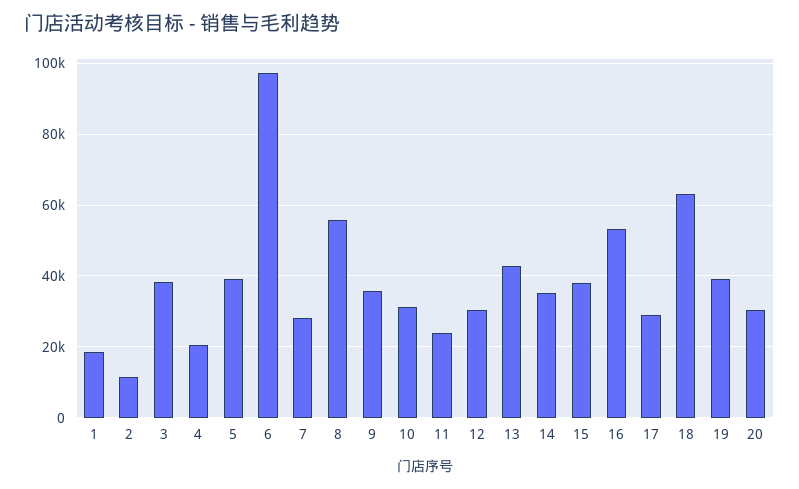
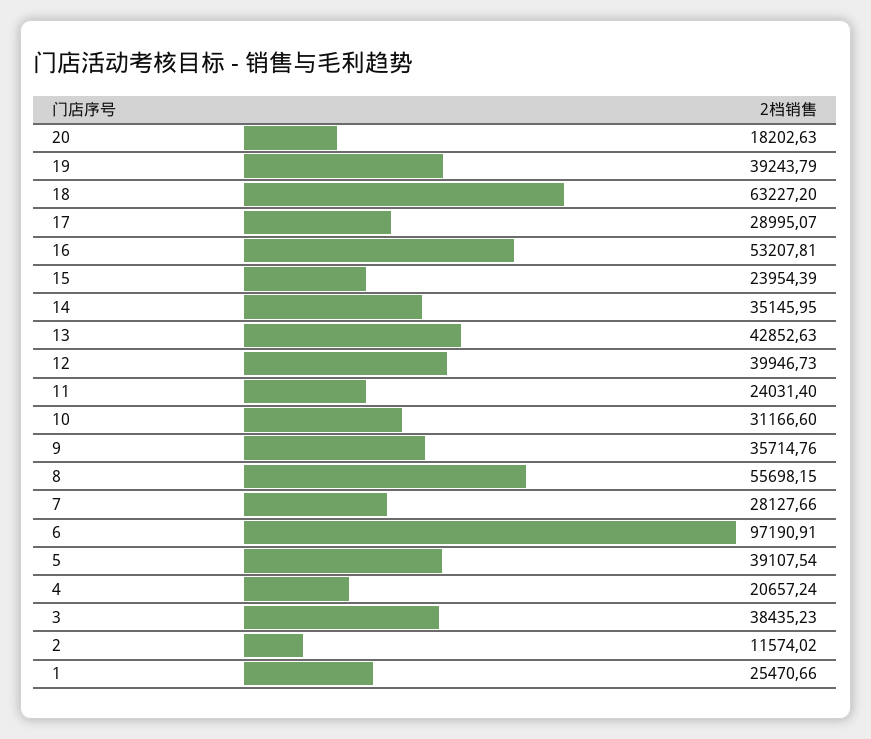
  {
-   "1": 18000,
+   "1": 25470.66,
    "2": 11574.02,
    "3": 38435.23,
    "4": 20657.24,
    "5": 39107.54,
    "6": 97190.91,
    "7": 28127.66,
    "8": 55698.15,
    "9": 35714.76,
    "10": 31166.6,
    "11": 24031.4,
-   "12": 30000,
+   "12": 39946.73,
    "13": 42852.63,
    "14": 35145.95,
-   "15": 38000,
+   "15": 23954.39,
    "16": 53207.81,
    "17": 28995.07,
    "18": 63227.2,
    "19": 39243.79,
-   "20": 30000
+   "20": 18202.63
  }

